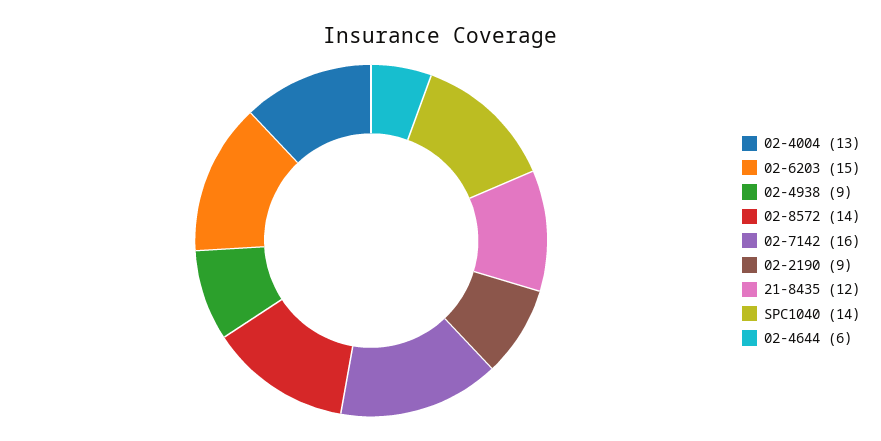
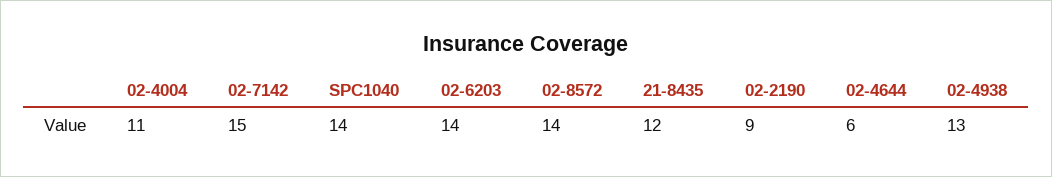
  {
-   "02-4004": 13,
+   "02-4004": 11,
-   "02-6203": 15,
+   "02-6203": 14,
-   "02-4938": 9,
+   "02-4938": 13,
    "02-8572": 14,
-   "02-7142": 16,
+   "02-7142": 15,
    "02-2190": 9,
    "21-8435": 12,
    "SPC1040": 14,
    "02-4644": 6
  }

